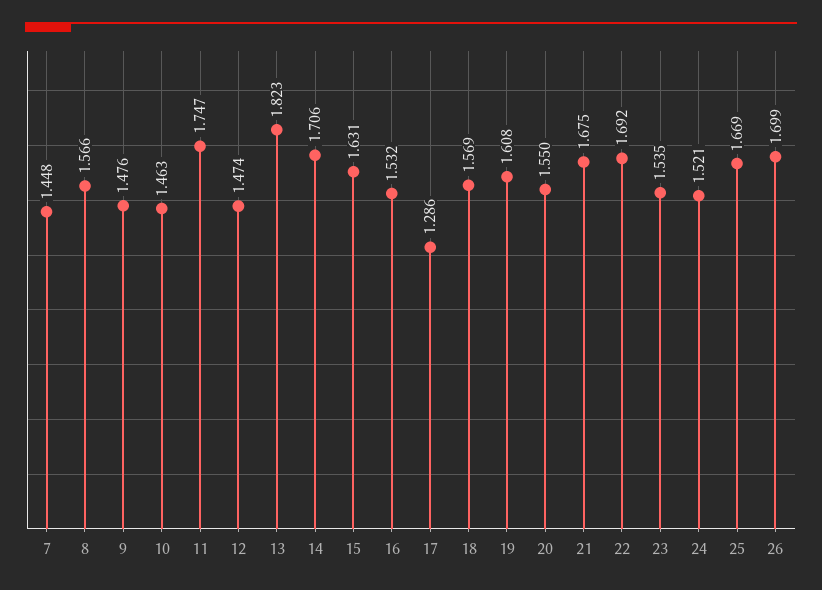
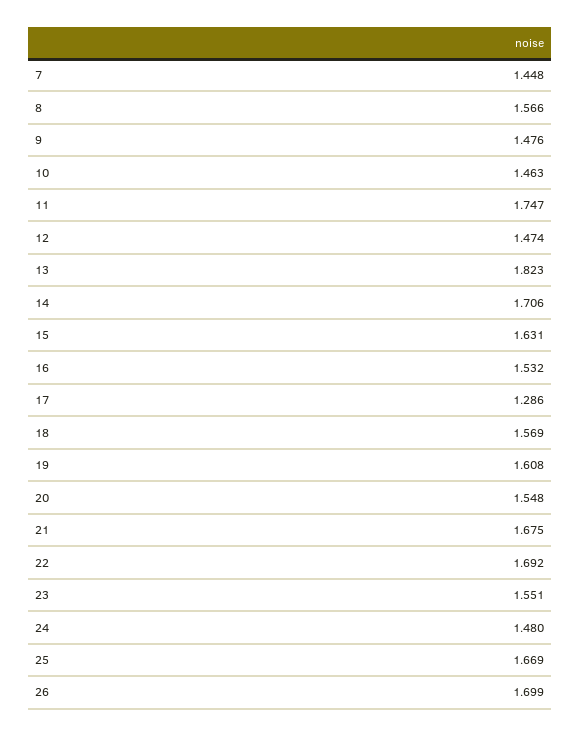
  {
    "7": 1.448,
    "8": 1.566,
    "9": 1.476,
    "10": 1.463,
    "11": 1.747,
    "12": 1.474,
    "13": 1.823,
    "14": 1.706,
    "15": 1.631,
    "16": 1.532,
    "17": 1.286,
    "18": 1.569,
    "19": 1.608,
-   "20": 1.55,
+   "20": 1.548,
    "21": 1.675,
    "22": 1.692,
-   "23": 1.535,
+   "23": 1.551,
-   "24": 1.521,
+   "24": 1.48,
    "25": 1.669,
    "26": 1.699
  }

